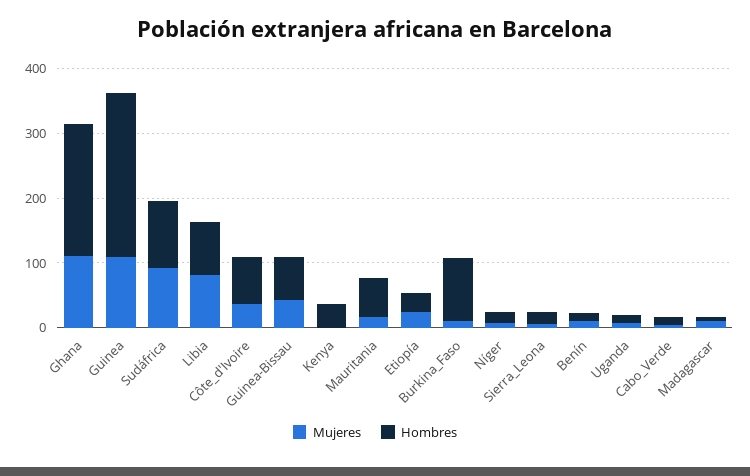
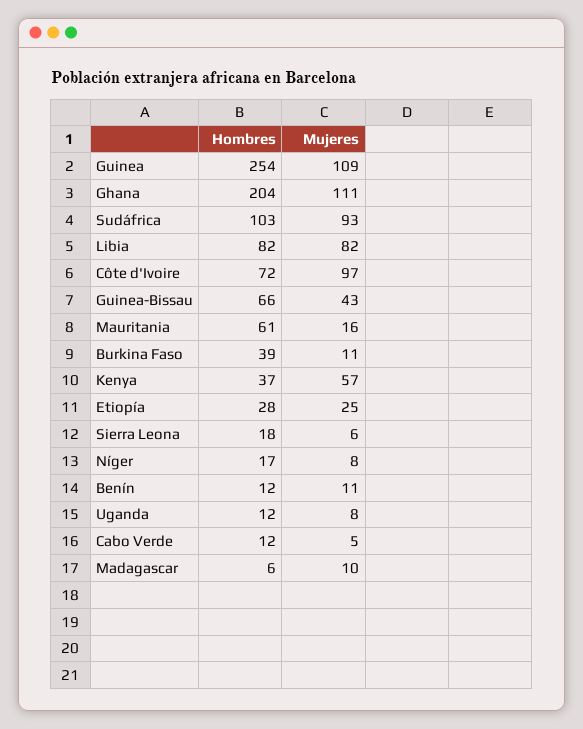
  {
    "Mujeres": {
      "Ghana": 111,
      "Guinea": 109,
      "Sudáfrica": 93,
      "Libia": 82,
-     "Côte_d'Ivoire": 40,
+     "Côte_d'Ivoire": 97,
      "Guinea-Bissau": 43,
-     "Kenya": 0,
+     "Kenya": 57,
      "Mauritania": 16,
      "Etiopía": 25,
      "Burkina_Faso": 11,
      "Níger": 8,
      "Sierra_Leona": 6,
      "Benín": 11,
      "Uganda": 8,
      "Cabo_Verde": 5,
      "Madagascar": 10
    },
    "Hombres": {
      "Ghana": 204,
      "Guinea": 254,
      "Sudáfrica": 103,
      "Libia": 82,
      "Côte_d'Ivoire": 72,
      "Guinea-Bissau": 66,
      "Kenya": 37,
      "Mauritania": 61,
      "Etiopía": 28,
-     "Burkina_Faso": 100,
+     "Burkina_Faso": 39,
      "Níger": 17,
      "Sierra_Leona": 18,
      "Benín": 12,
      "Uganda": 12,
      "Cabo_Verde": 12,
      "Madagascar": 6
    }
  }

